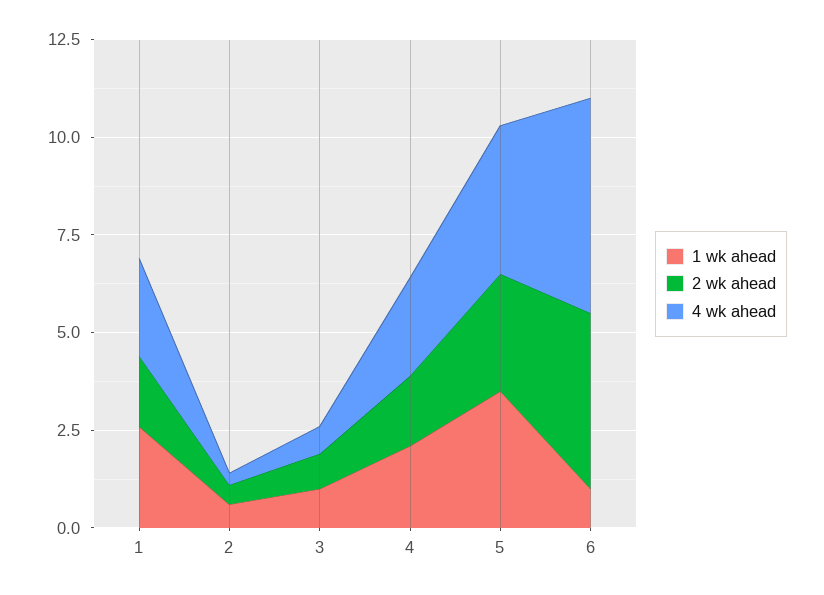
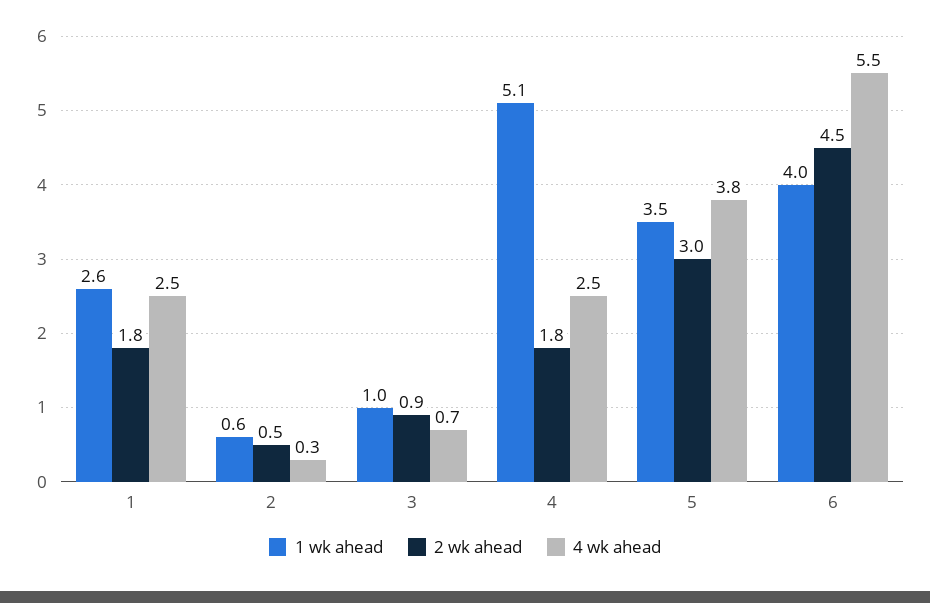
  {
    "1 wk ahead": {
      "1": 2.6,
      "2": 0.6,
      "3": 1,
-     "4": 2,
+     "4": 5.1,
      "5": 3.5,
-     "6": 1
+     "6": 4
    },
    "2 wk ahead": {
      "1": 1.8,
      "2": 0.5,
      "3": 0.9,
      "4": 1.8,
      "5": 3,
      "6": 4.5
    },
    "4 wk ahead": {
      "1": 2.5,
      "2": 0.3,
      "3": 0.7,
      "4": 2.5,
      "5": 3.8,
      "6": 5.5
    }
  }

